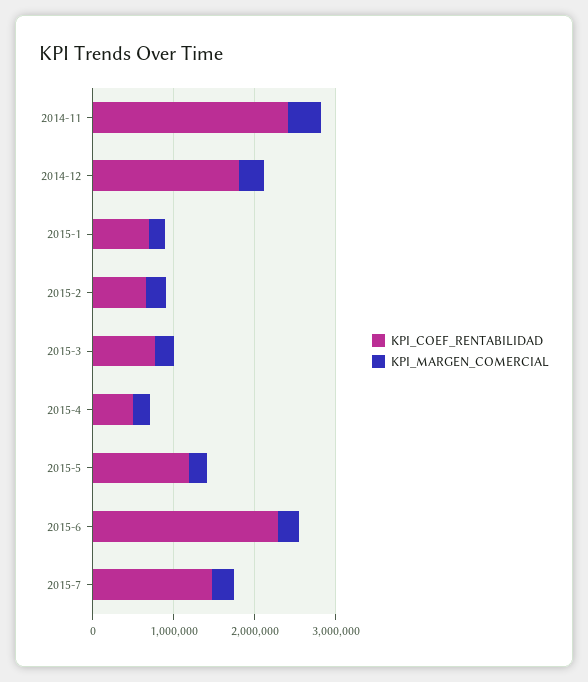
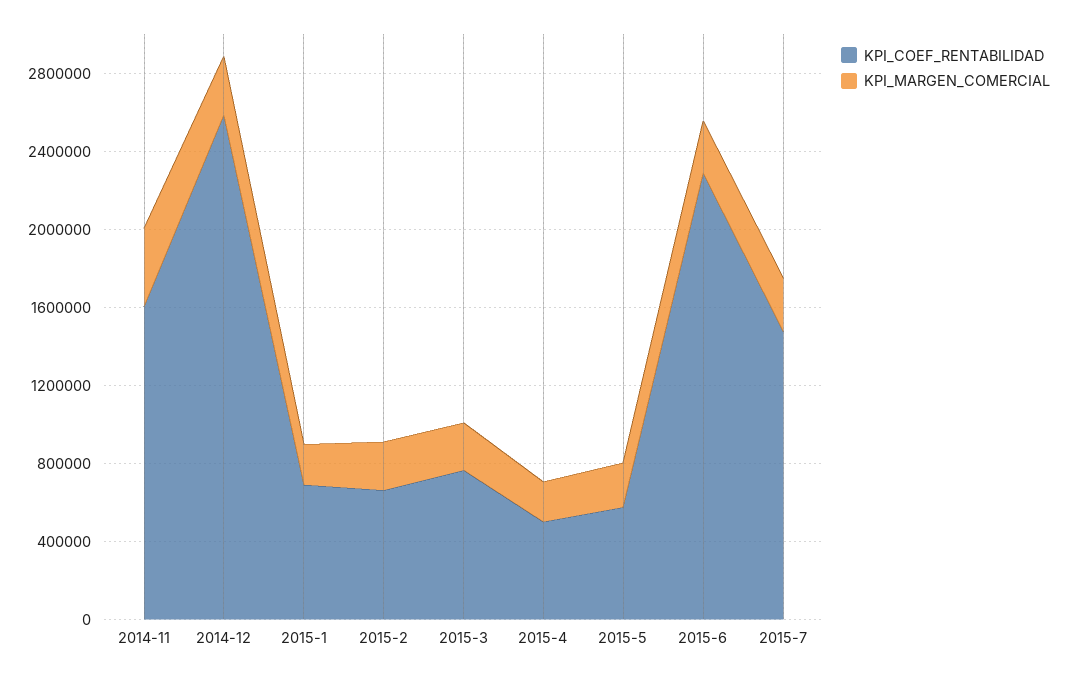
  {
    "KPI_COEF_RENTABILIDAD": {
-     "2014-11": 2400000,
+     "2014-11": 1600000,
-     "2014-12": 1800000,
+     "2014-12": 2600000,
      "2015-1": 700000,
      "2015-2": 700000,
      "2015-3": 800000,
      "2015-4": 500000,
-     "2015-5": 1200000,
+     "2015-5": 600000,
      "2015-6": 2300000,
      "2015-7": 1500000
    },
    "KPI_MARGEN_COMERCIAL": {
      "2014-11": 400000,
      "2014-12": 300000,
      "2015-1": 200000,
      "2015-2": 200000,
      "2015-3": 200000,
      "2015-4": 200000,
      "2015-5": 200000,
      "2015-6": 300000,
      "2015-7": 300000
    }
  }

